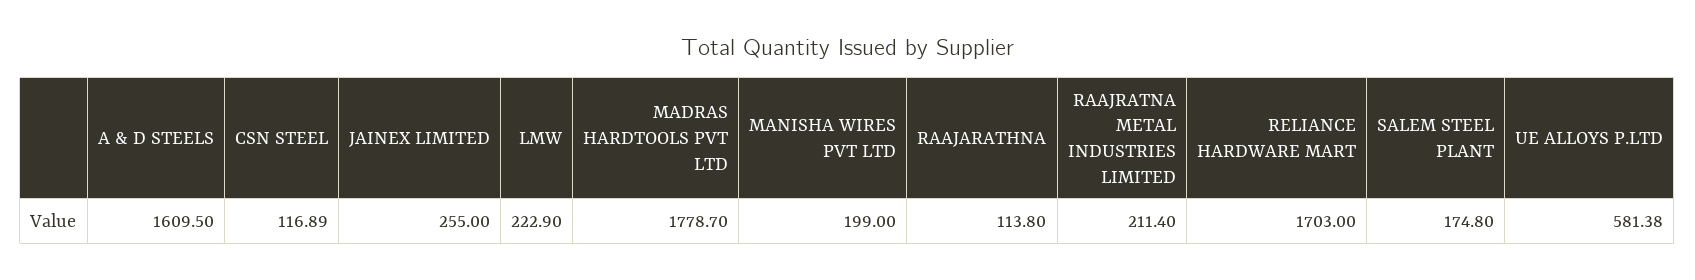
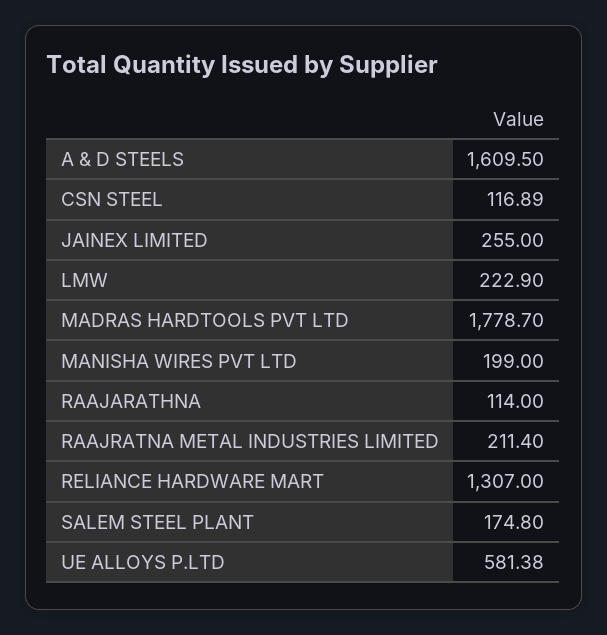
  {
    "A & D STEELS": 1609.5,
    "CSN STEEL": 116.89,
    "JAINEX LIMITED": 255,
    "LMW": 222.9,
    "MADRAS HARDTOOLS PVT LTD": 1778.7,
    "MANISHA WIRES PVT LTD": 199,
-   "RAAJARATHNA": 113.8,
+   "RAAJARATHNA": 114,
    "RAAJRATNA METAL INDUSTRIES LIMITED": 211.4,
-   "RELIANCE HARDWARE MART": 1703,
+   "RELIANCE HARDWARE MART": 1307,
    "SALEM STEEL PLANT": 174.8,
    "UE ALLOYS P.LTD": 581.38
  }

